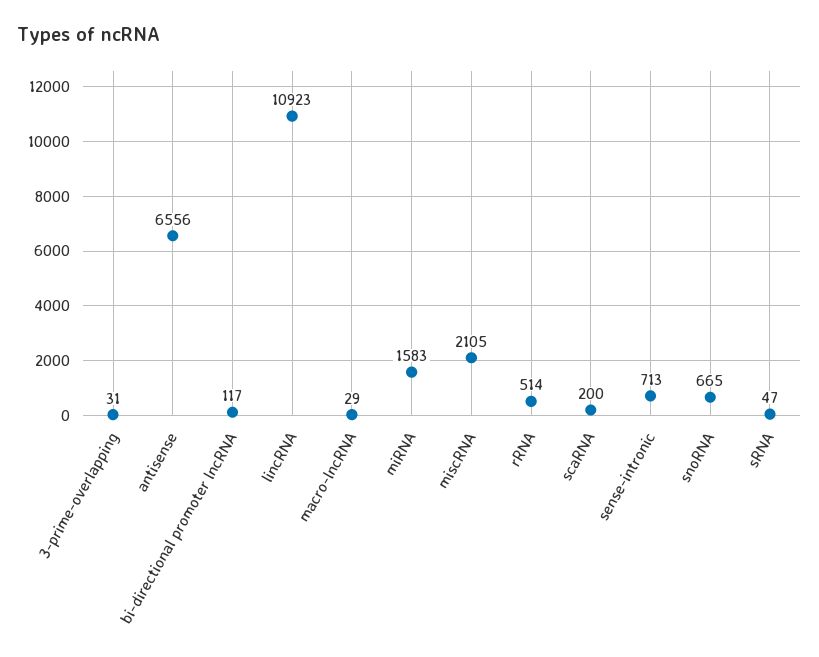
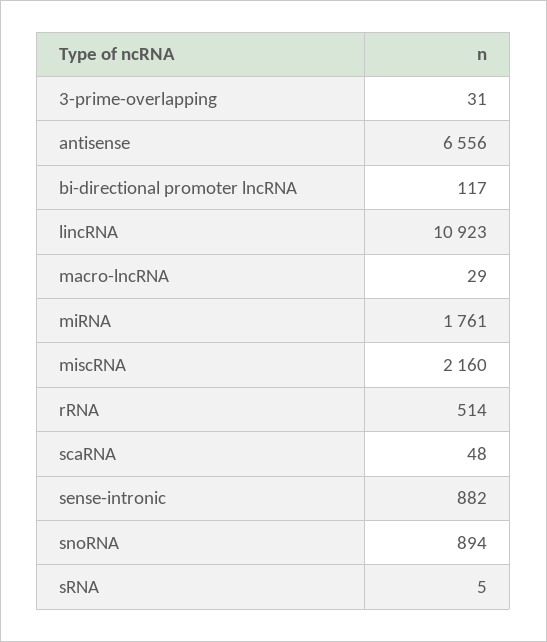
  {
    "3-prime-overlapping": 31,
    "antisense": 6556,
    "bi-directional promoter lncRNA": 117,
    "lincRNA": 10923,
    "macro-lncRNA": 29,
-   "miRNA": 1583,
+   "miRNA": 1761,
-   "miscRNA": 2105,
+   "miscRNA": 2160,
    "rRNA": 514,
-   "scaRNA": 200,
+   "scaRNA": 48,
-   "sense-intronic": 713,
+   "sense-intronic": 882,
-   "snoRNA": 665,
+   "snoRNA": 894,
-   "sRNA": 47
+   "sRNA": 5
  }

